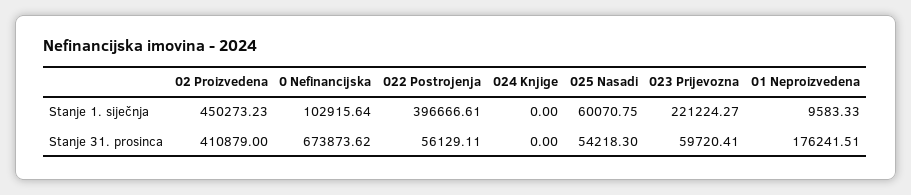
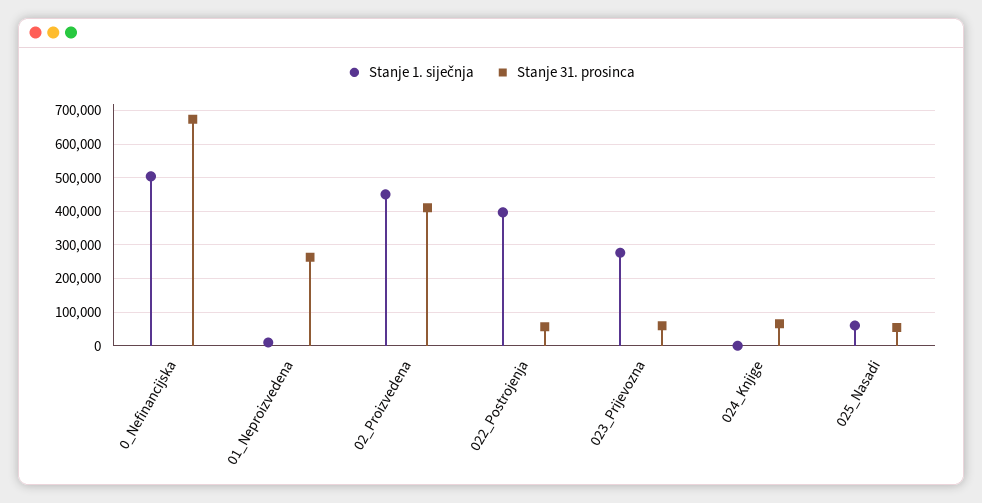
  {
    "Stanje 1. siječnja": {
      "02 Proizvedena": 450273.23,
-     "0 Nefinancijska": 102915.64,
+     "0 Nefinancijska": 500000,
      "022 Postrojenja": 396666.61,
      "024 Knjige": 0,
      "025 Nasadi": 60070.75,
-     "023 Prijevozna": 221224.27,
+     "023 Prijevozna": 280000,
      "01 Neproizvedena": 9583.33
    },
    "Stanje 31. prosinca": {
      "02 Proizvedena": 410879,
      "0 Nefinancijska": 673873.62,
      "022 Postrojenja": 56129.11,
-     "024 Knjige": 0,
+     "024 Knjige": 60000,
      "025 Nasadi": 54218.3,
      "023 Prijevozna": 59720.41,
-     "01 Neproizvedena": 176241.51
+     "01 Neproizvedena": 260000
    }
  }

